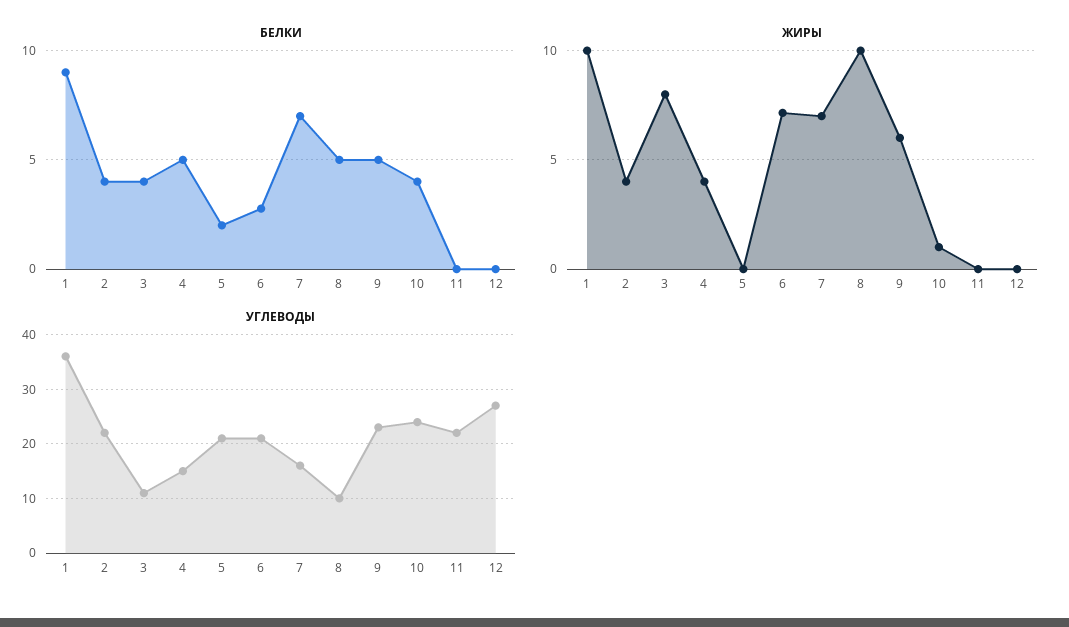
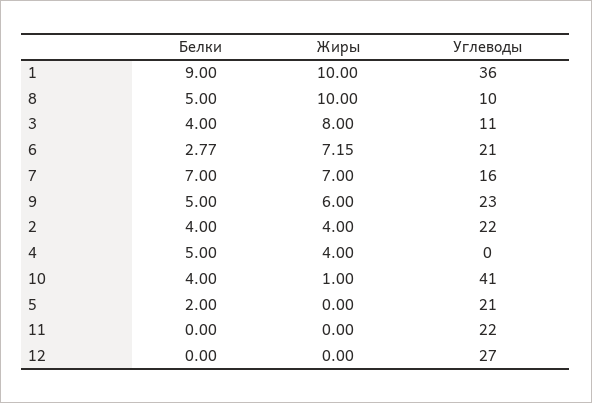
  {
    "БЕЛКИ": {
      "1": 9,
      "2": 4,
      "3": 4,
      "4": 5,
      "5": 2,
      "6": 2.77,
      "7": 7,
      "8": 5,
      "9": 5,
      "10": 4,
      "11": 0,
      "12": 0
    },
    "ЖИРЫ": {
      "1": 10,
      "2": 4,
      "3": 8,
      "4": 4,
      "5": 0,
      "6": 7.15,
      "7": 7,
      "8": 10,
      "9": 6,
      "10": 1,
      "11": 0,
      "12": 0
    },
    "УГЛЕВОДЫ": {
      "1": 36,
      "2": 22,
      "3": 11,
-     "4": 15,
+     "4": 0,
      "5": 21,
      "6": 21,
      "7": 16,
      "8": 10,
      "9": 23,
-     "10": 25,
+     "10": 41,
      "11": 22,
      "12": 27
    }
  }

